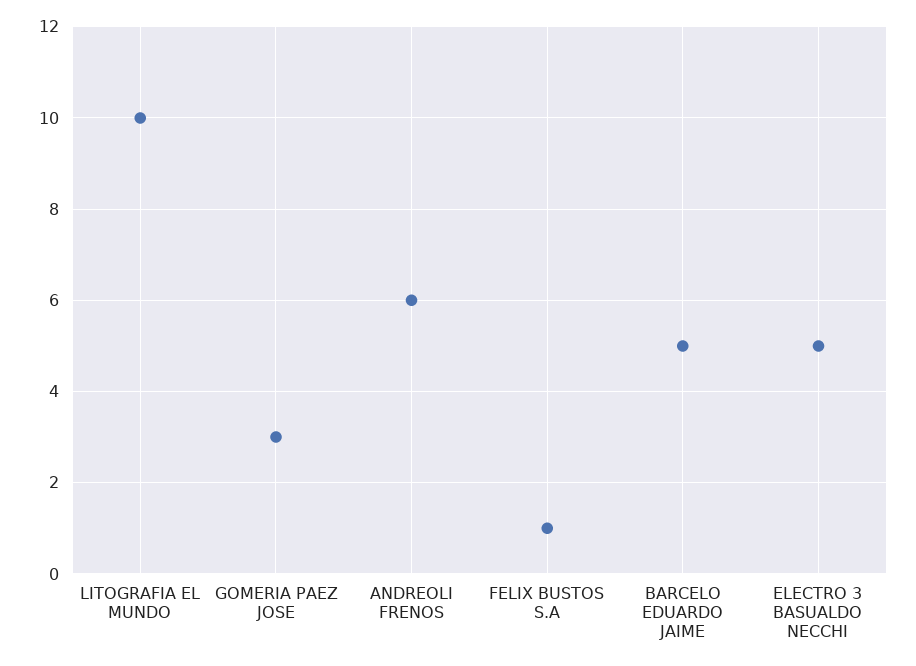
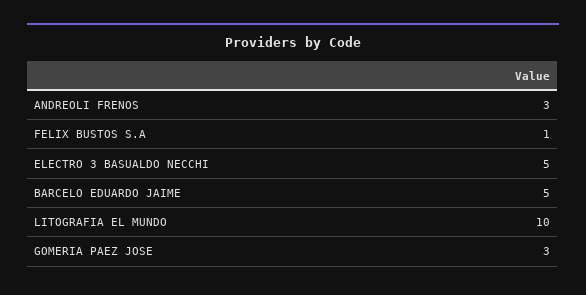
  {
    "LITOGRAFIA EL MUNDO": 10,
    "GOMERIA PAEZ JOSE": 3,
-   "ANDREOLI FRENOS": 6,
+   "ANDREOLI FRENOS": 3,
    "FELIX BUSTOS S.A": 1,
    "BARCELO EDUARDO JAIME": 5,
    "ELECTRO 3 BASUALDO NECCHI": 5
  }

